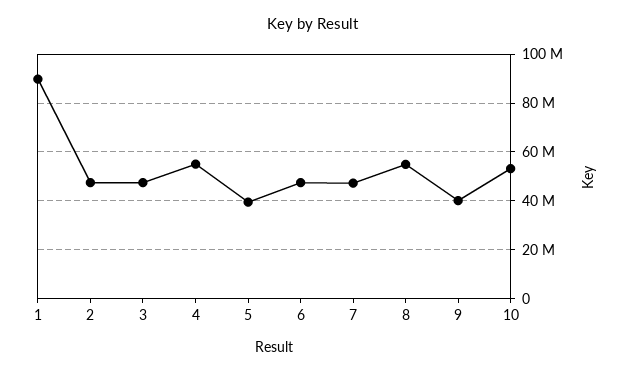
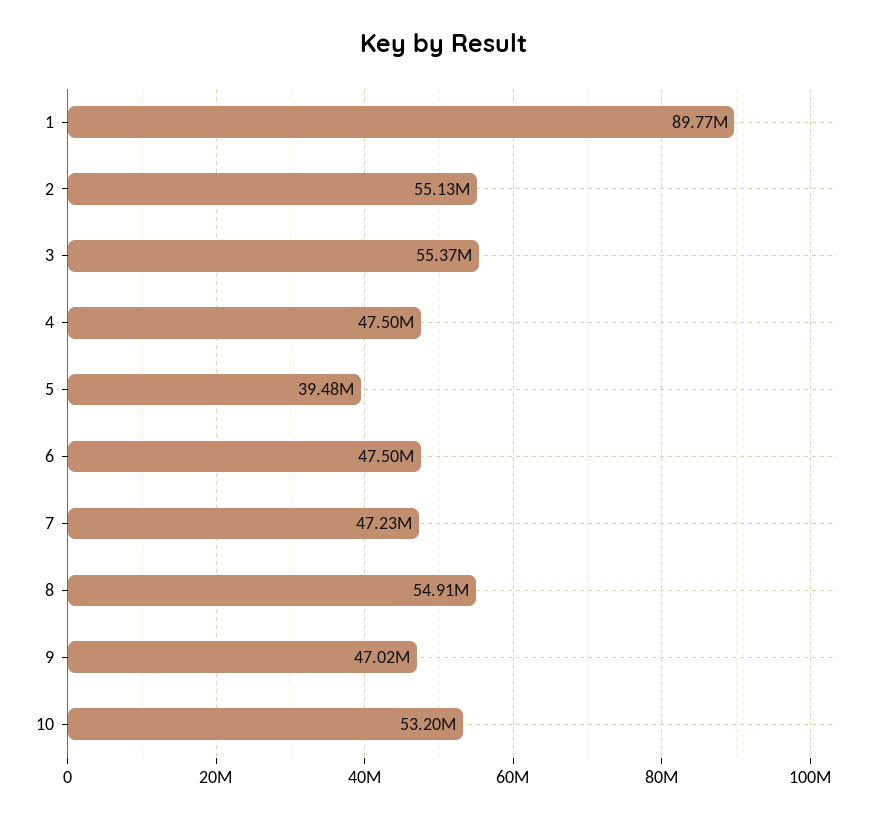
  {
    "1": 89770000,
-   "2": 47500000,
+   "2": 55130000,
-   "3": 47500000,
+   "3": 55370000,
-   "4": 55000000,
+   "4": 47500000,
    "5": 39480000,
    "6": 47500000,
    "7": 47230000,
    "8": 54910000,
-   "9": 40000000,
+   "9": 47020000,
    "10": 53200000
  }

